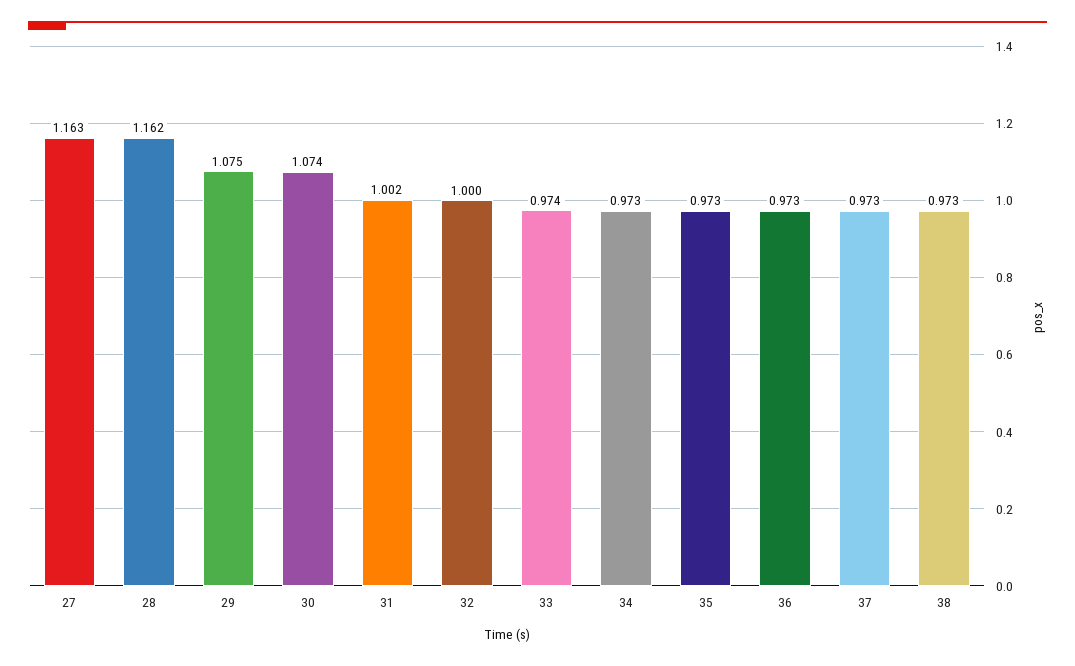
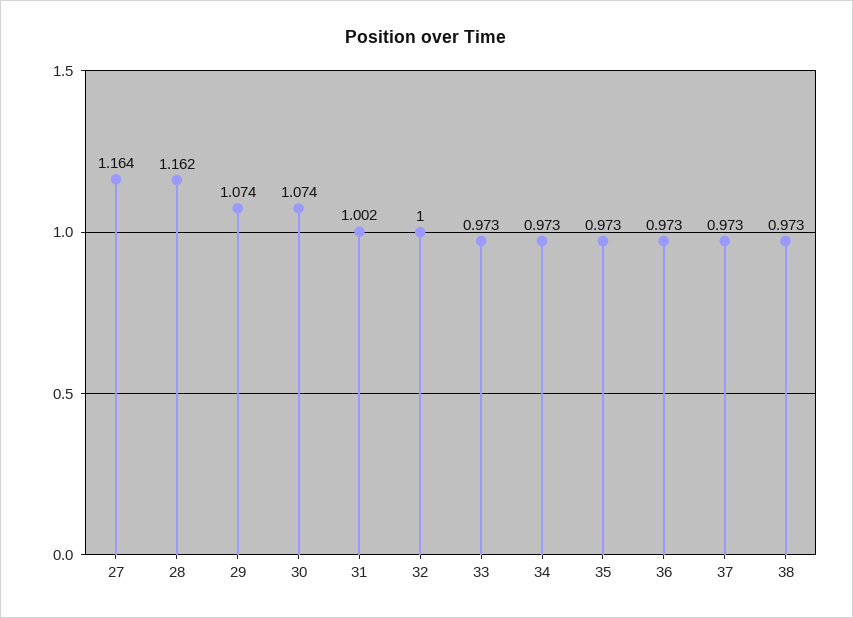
  {
-   "27": 1.163,
+   "27": 1.164,
    "28": 1.162,
-   "29": 1.075,
+   "29": 1.074,
    "30": 1.074,
    "31": 1.002,
    "32": 1,
-   "33": 0.974,
+   "33": 0.973,
    "34": 0.973,
    "35": 0.973,
    "36": 0.973,
    "37": 0.973,
    "38": 0.973
  }

